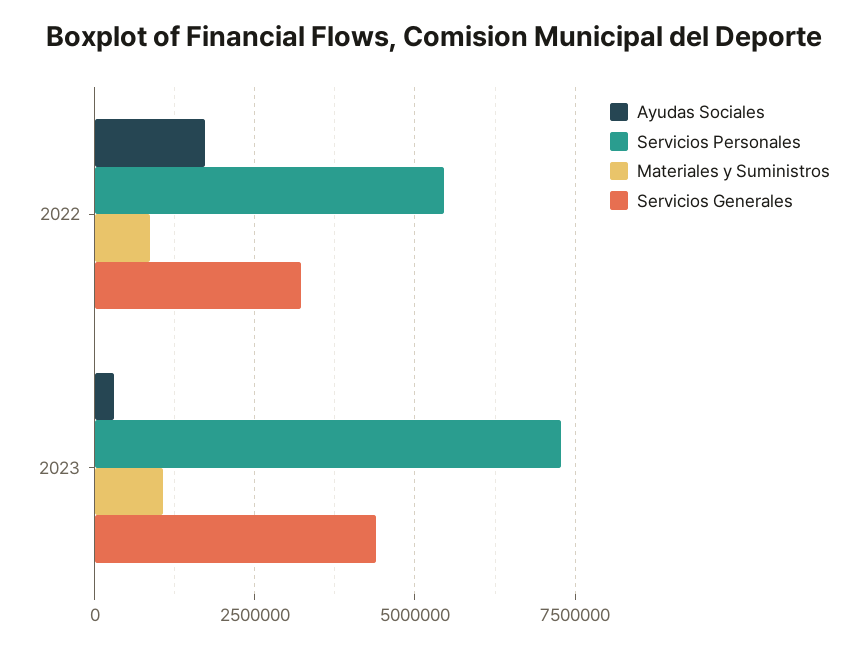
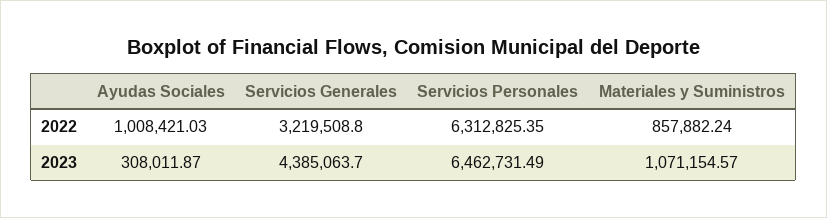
  {
    "Ayudas Sociales": {
-     "2022": 1750000,
+     "2022": 1008421.03,
      "2023": 308011.87
    },
    "Servicios Personales": {
-     "2022": 5500000,
+     "2022": 6312825.35,
-     "2023": 7250000
+     "2023": 6462731.49
    },
    "Materiales y Suministros": {
      "2022": 857882.24,
      "2023": 1071154.57
    },
    "Servicios Generales": {
      "2022": 3219508.8,
      "2023": 4385063.7
    }
  }

